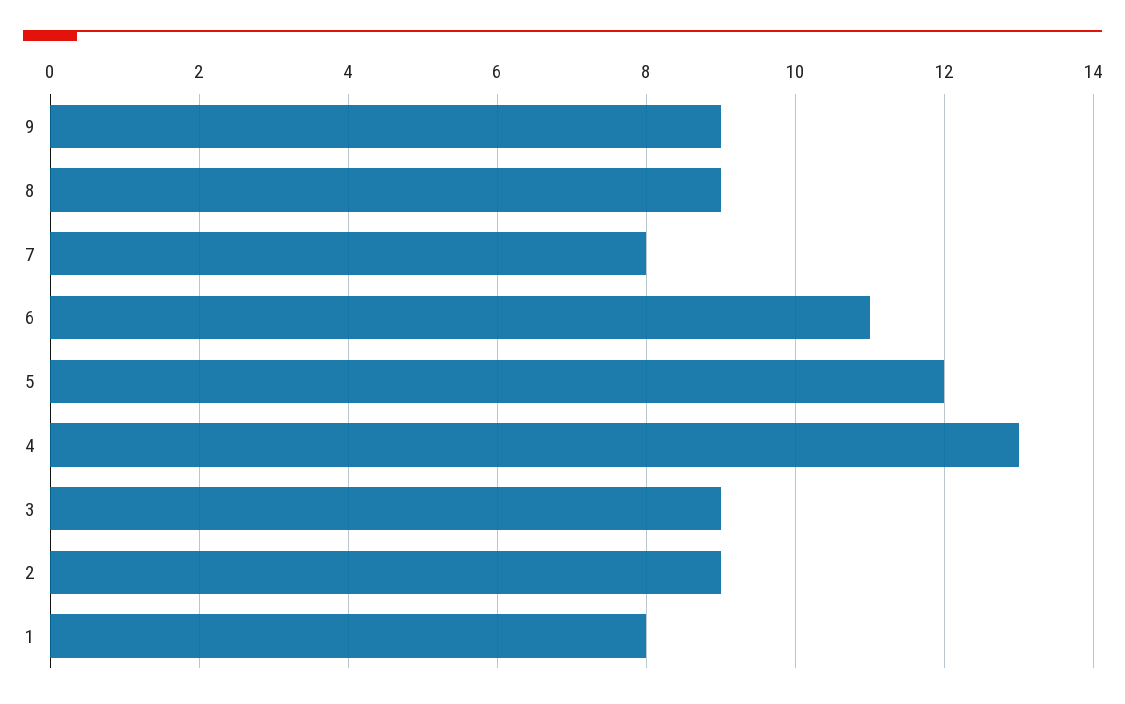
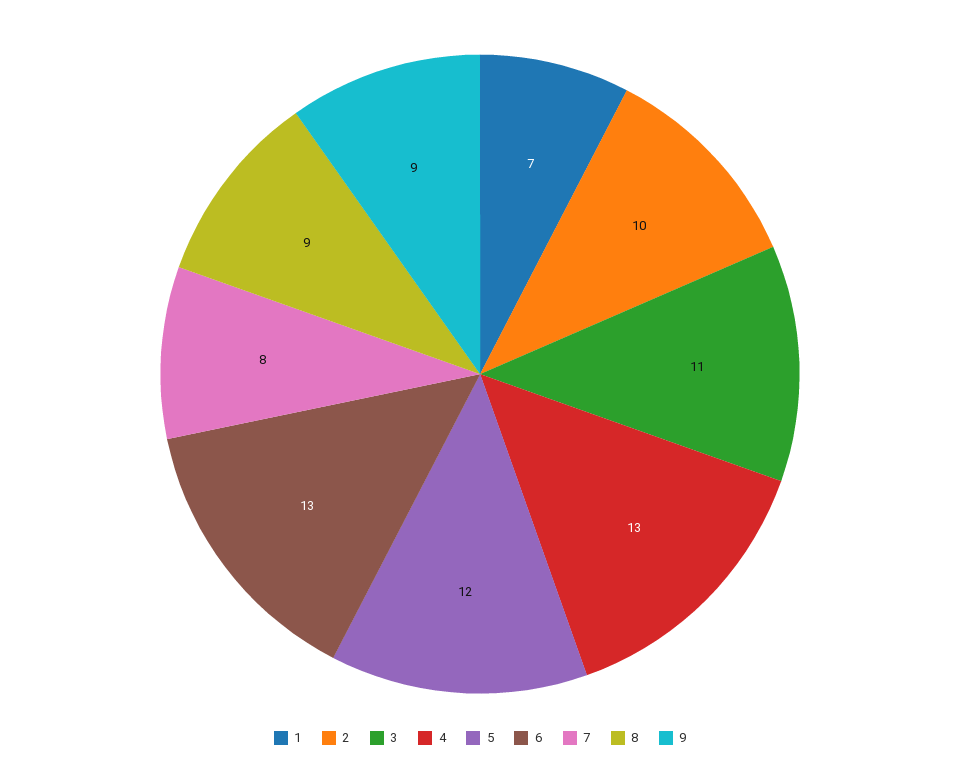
  {
    "9": 9,
    "8": 9,
    "7": 8,
-   "6": 11,
+   "6": 13,
    "5": 12,
    "4": 13,
-   "3": 9,
+   "3": 11,
-   "2": 9,
+   "2": 10,
-   "1": 8
+   "1": 7
  }

